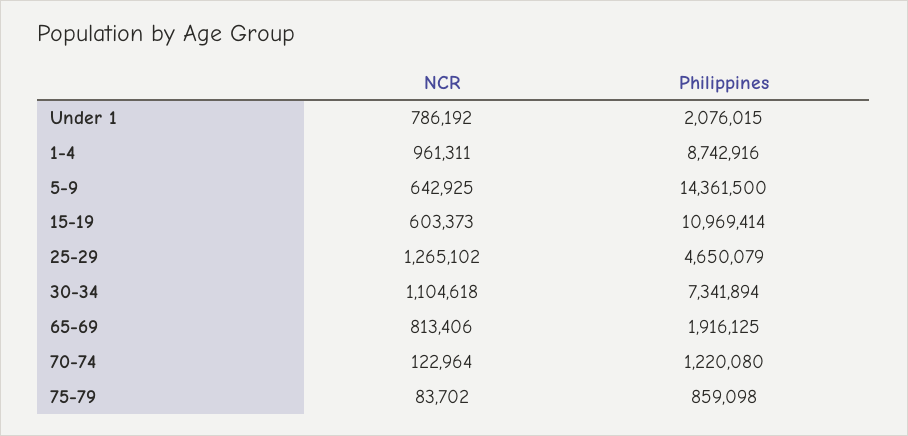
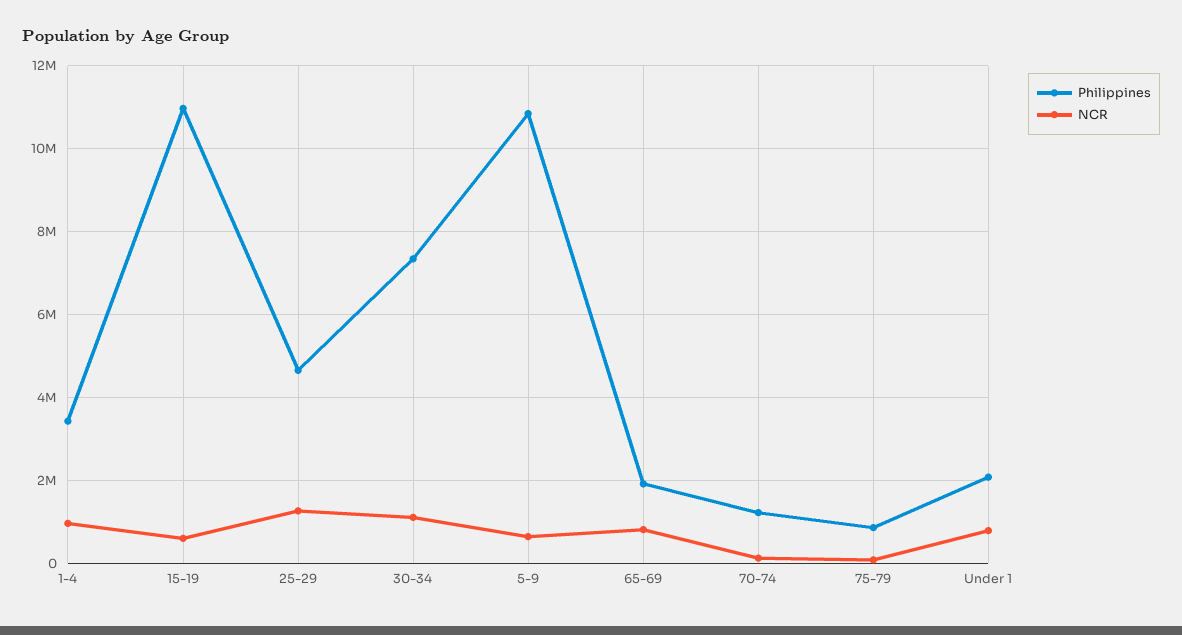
  {
    "NCR": {
      "Under 1": 786192,
      "1-4": 961311,
      "5-9": 642925,
      "15-19": 603373,
      "25-29": 1265102,
      "30-34": 1104618,
      "65-69": 813406,
      "70-74": 122964,
      "75-79": 83702
    },
    "Philippines": {
      "Under 1": 2076015,
-     "1-4": 8742916,
+     "1-4": 3400000,
-     "5-9": 14361500,
+     "5-9": 10800000,
      "15-19": 10969414,
      "25-29": 4650079,
      "30-34": 7341894,
      "65-69": 1916125,
      "70-74": 1220080,
      "75-79": 859098
    }
  }

